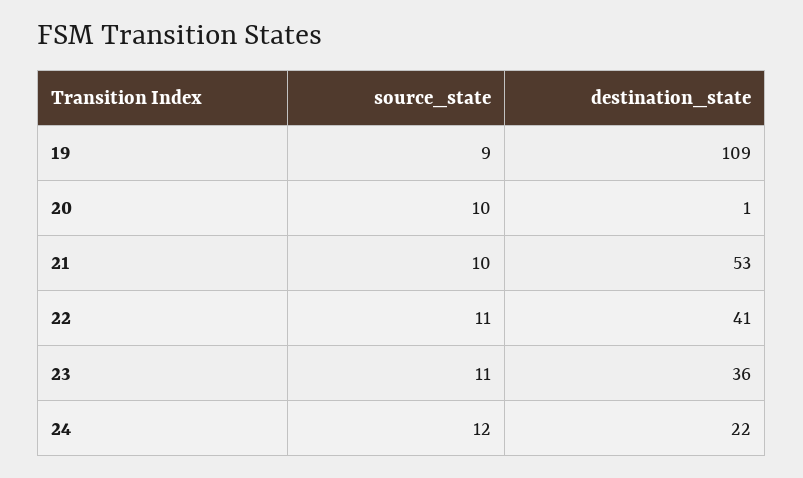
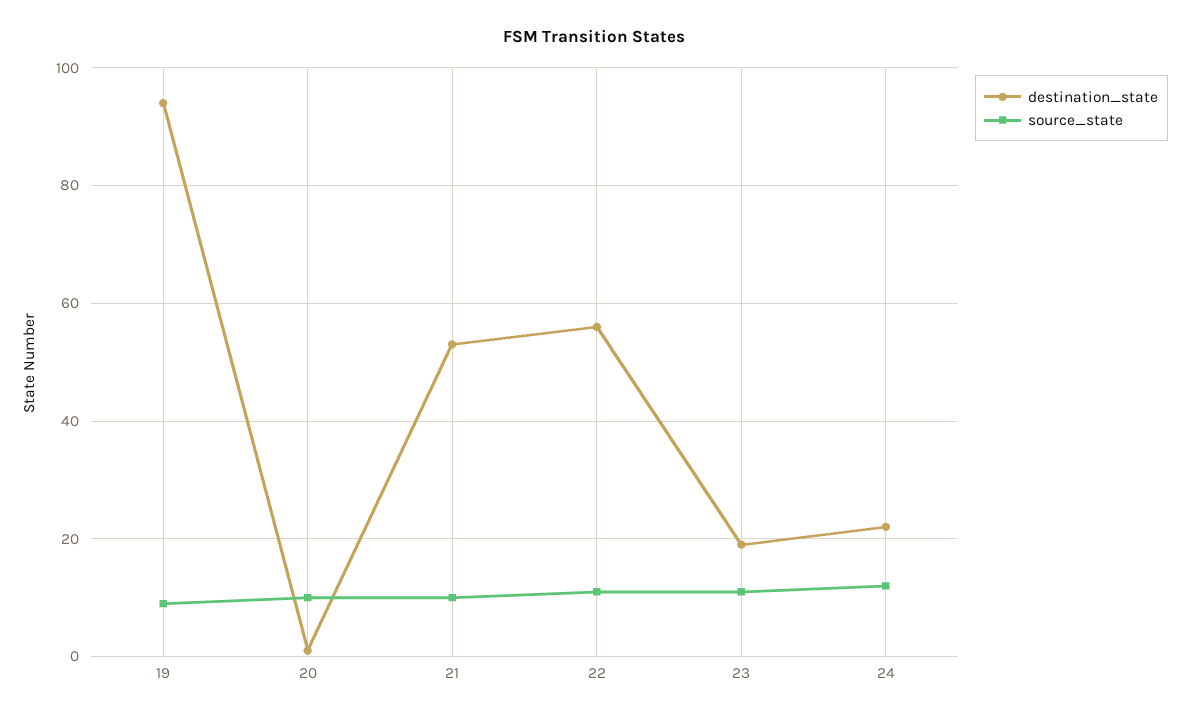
  {
    "source_state": {
      "19": 9,
      "20": 10,
      "21": 10,
      "22": 11,
      "23": 11,
      "24": 12
    },
    "destination_state": {
-     "19": 109,
+     "19": 95,
      "20": 1,
      "21": 53,
-     "22": 41,
+     "22": 55,
-     "23": 36,
+     "23": 20,
      "24": 22
    }
  }

